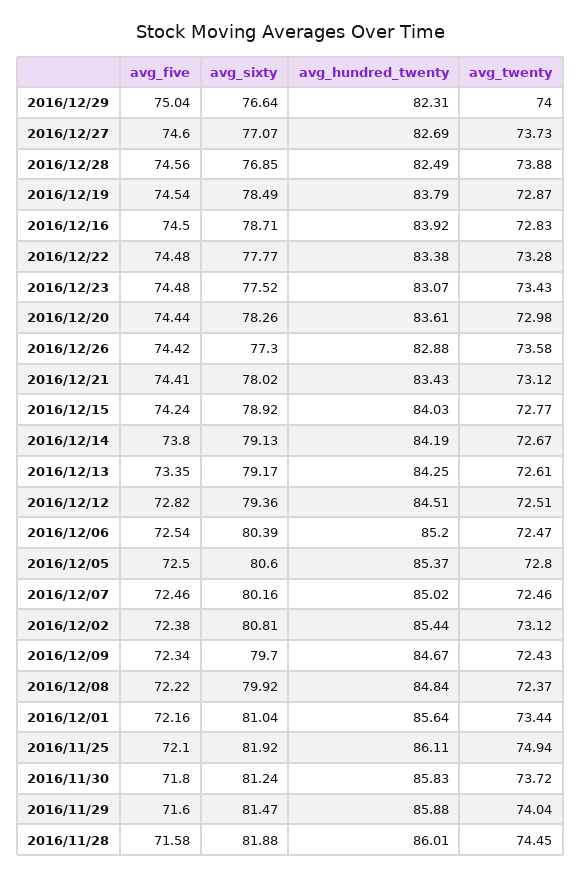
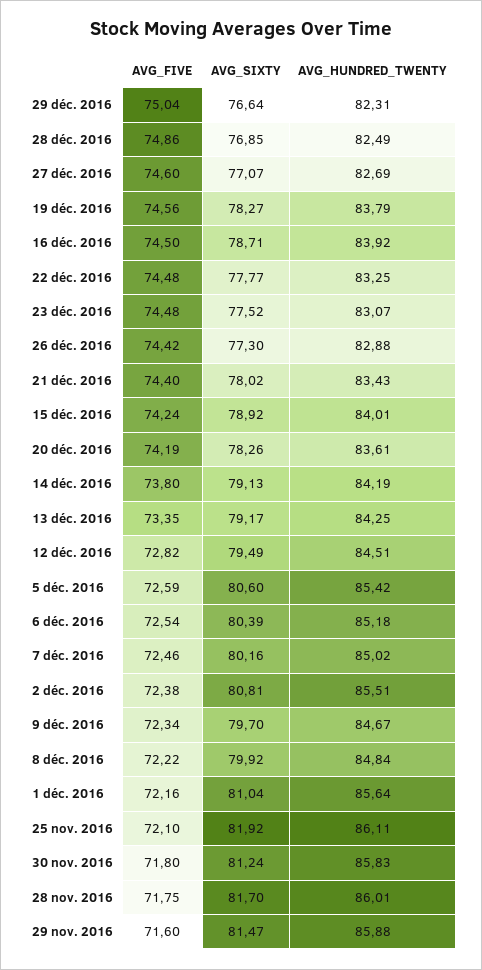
  {
    "avg_five": {
      "2016/12/29": 75.04,
      "2016/12/27": 74.6,
-     "2016/12/28": 74.56,
+     "2016/12/28": 74.86,
-     "2016/12/19": 74.54,
+     "2016/12/19": 74.56,
      "2016/12/16": 74.5,
      "2016/12/22": 74.48,
      "2016/12/23": 74.48,
-     "2016/12/20": 74.44,
+     "2016/12/20": 74.19,
      "2016/12/26": 74.42,
-     "2016/12/21": 74.41,
+     "2016/12/21": 74.4,
      "2016/12/15": 74.24,
      "2016/12/14": 73.8,
      "2016/12/13": 73.35,
      "2016/12/12": 72.82,
      "2016/12/06": 72.54,
-     "2016/12/05": 72.5,
+     "2016/12/05": 72.59,
      "2016/12/07": 72.46,
      "2016/12/02": 72.38,
      "2016/12/09": 72.34,
      "2016/12/08": 72.22,
      "2016/12/01": 72.16,
      "2016/11/25": 72.1,
      "2016/11/30": 71.8,
      "2016/11/29": 71.6,
-     "2016/11/28": 71.58
+     "2016/11/28": 71.75
    },
    "avg_sixty": {
      "2016/12/29": 76.64,
      "2016/12/27": 77.07,
      "2016/12/28": 76.85,
-     "2016/12/19": 78.49,
+     "2016/12/19": 78.27,
      "2016/12/16": 78.71,
      "2016/12/22": 77.77,
      "2016/12/23": 77.52,
      "2016/12/20": 78.26,
      "2016/12/26": 77.3,
      "2016/12/21": 78.02,
      "2016/12/15": 78.92,
      "2016/12/14": 79.13,
      "2016/12/13": 79.17,
-     "2016/12/12": 79.36,
+     "2016/12/12": 79.49,
      "2016/12/06": 80.39,
      "2016/12/05": 80.6,
      "2016/12/07": 80.16,
      "2016/12/02": 80.81,
      "2016/12/09": 79.7,
      "2016/12/08": 79.92,
      "2016/12/01": 81.04,
      "2016/11/25": 81.92,
      "2016/11/30": 81.24,
      "2016/11/29": 81.47,
-     "2016/11/28": 81.88
+     "2016/11/28": 81.7
    },
    "avg_hundred_twenty": {
      "2016/12/29": 82.31,
      "2016/12/27": 82.69,
      "2016/12/28": 82.49,
      "2016/12/19": 83.79,
      "2016/12/16": 83.92,
-     "2016/12/22": 83.38,
+     "2016/12/22": 83.25,
      "2016/12/23": 83.07,
      "2016/12/20": 83.61,
      "2016/12/26": 82.88,
      "2016/12/21": 83.43,
-     "2016/12/15": 84.03,
+     "2016/12/15": 84.01,
      "2016/12/14": 84.19,
      "2016/12/13": 84.25,
      "2016/12/12": 84.51,
-     "2016/12/06": 85.2,
+     "2016/12/06": 85.18,
-     "2016/12/05": 85.37,
+     "2016/12/05": 85.42,
      "2016/12/07": 85.02,
-     "2016/12/02": 85.44,
+     "2016/12/02": 85.51,
      "2016/12/09": 84.67,
      "2016/12/08": 84.84,
      "2016/12/01": 85.64,
      "2016/11/25": 86.11,
      "2016/11/30": 85.83,
      "2016/11/29": 85.88,
      "2016/11/28": 86.01
-   },
+   }
-   "avg_twenty": {
-     "2016/12/29": 74,
-     "2016/12/27": 73.73,
-     "2016/12/28": 73.88,
-     "2016/12/19": 72.87,
-     "2016/12/16": 72.83,
-     "2016/12/22": 73.28,
-     "2016/12/23": 73.43,
-     "2016/12/20": 72.98,
-     "2016/12/26": 73.58,
-     "2016/12/21": 73.12,
-     "2016/12/15": 72.77,
-     "2016/12/14": 72.67,
-     "2016/12/13": 72.61,
-     "2016/12/12": 72.51,
-     "2016/12/06": 72.47,
-     "2016/12/05": 72.8,
-     "2016/12/07": 72.46,
-     "2016/12/02": 73.12,
-     "2016/12/09": 72.43,
-     "2016/12/08": 72.37,
-     "2016/12/01": 73.44,
-     "2016/11/25": 74.94,
-     "2016/11/30": 73.72,
-     "2016/11/29": 74.04,
-     "2016/11/28": 74.45
-   }
  }

